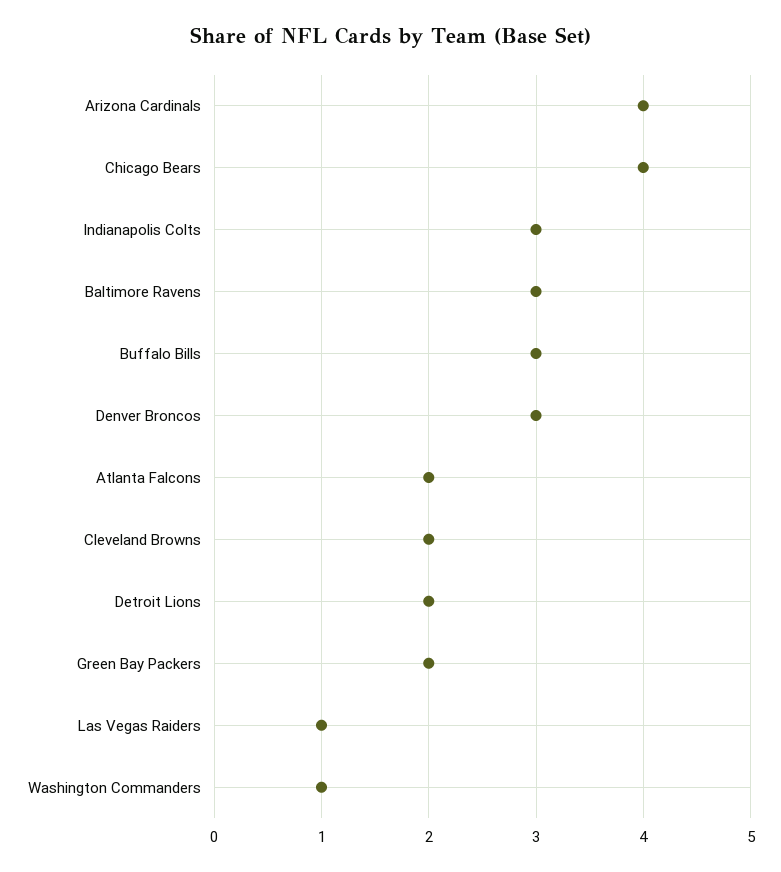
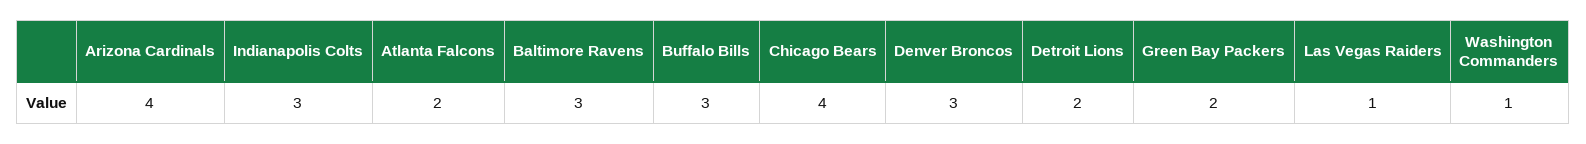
  {
    "Arizona Cardinals": 4,
    "Chicago Bears": 4,
    "Indianapolis Colts": 3,
    "Baltimore Ravens": 3,
    "Buffalo Bills": 3,
    "Denver Broncos": 3,
    "Atlanta Falcons": 2,
-   "Cleveland Browns": 2,
    "Detroit Lions": 2,
    "Green Bay Packers": 2,
    "Las Vegas Raiders": 1,
    "Washington Commanders": 1
  }

